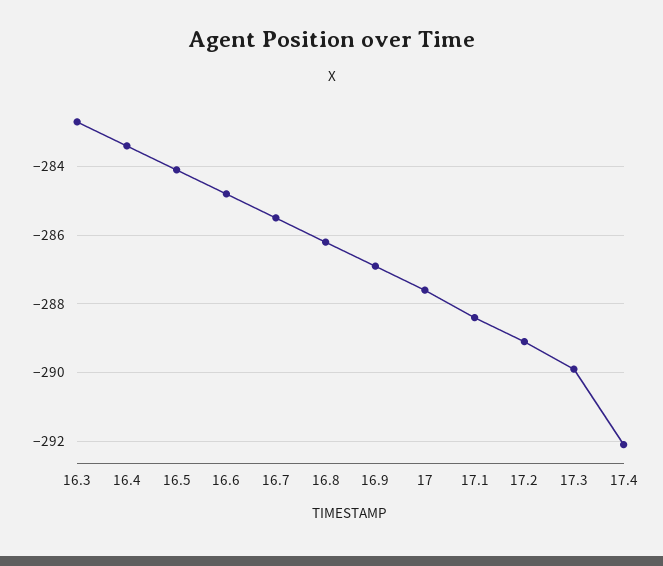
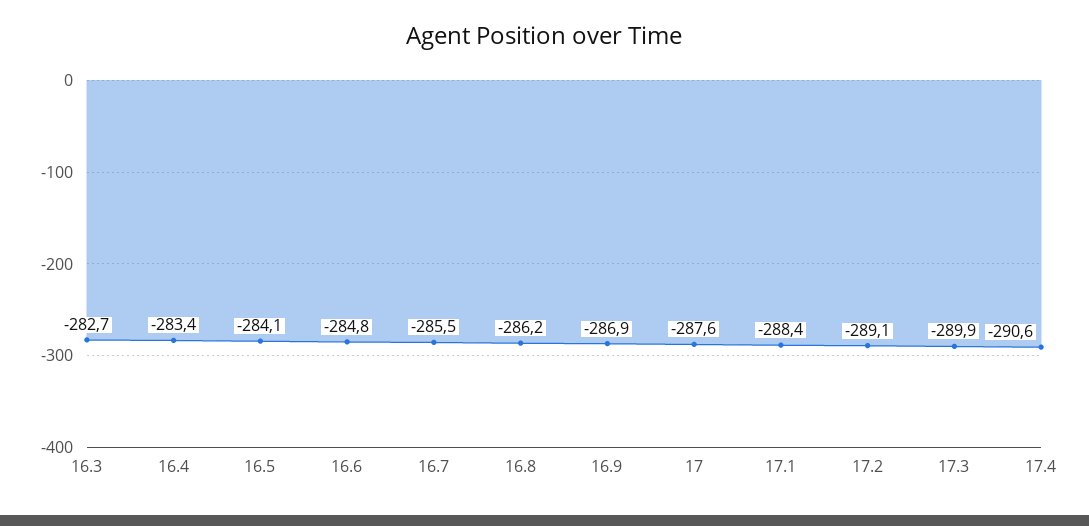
  {
    "16.3": -282.7,
    "16.4": -283.4,
    "16.5": -284.1,
    "16.6": -284.8,
    "16.7": -285.5,
    "16.8": -286.2,
    "16.9": -286.9,
    "17": -287.6,
    "17.1": -288.4,
    "17.2": -289.1,
    "17.3": -289.9,
-   "17.4": -292
+   "17.4": -290.6
  }

